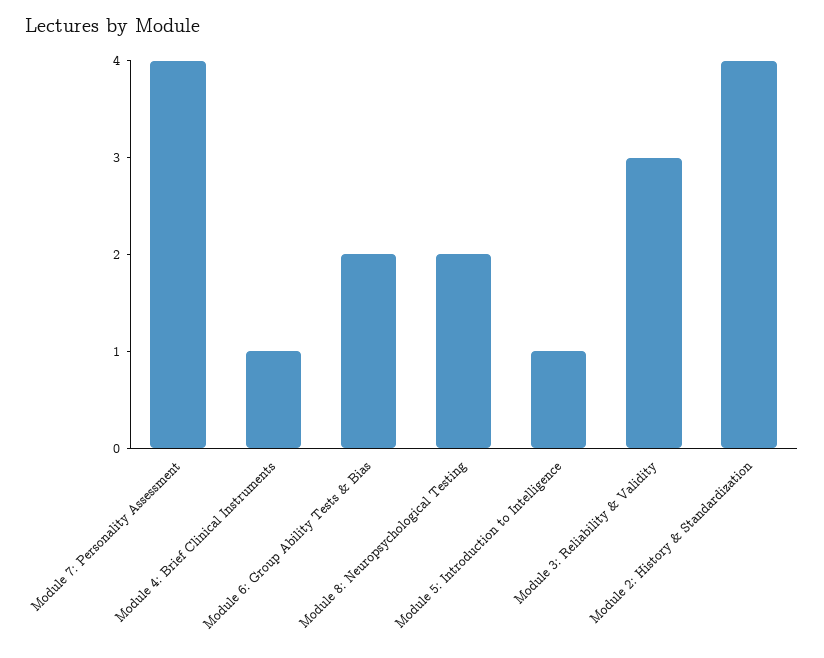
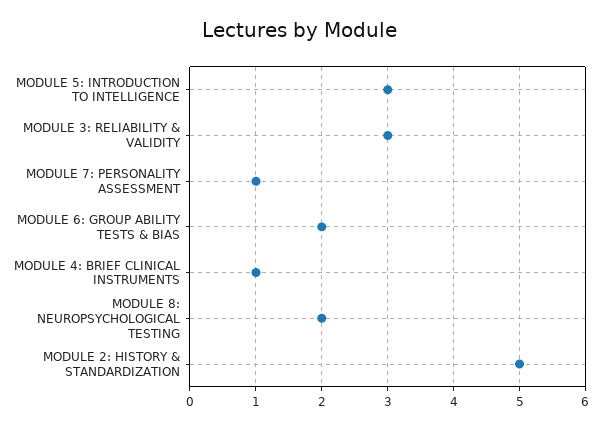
  {
-   "Module 7: Personality Assessment": 4,
+   "Module 7: Personality Assessment": 1,
    "Module 4: Brief Clinical Instruments": 1,
    "Module 6: Group Ability Tests & Bias": 2,
    "Module 8: Neuropsychological Testing": 2,
-   "Module 5: Introduction to Intelligence": 1,
+   "Module 5: Introduction to Intelligence": 3,
    "Module 3: Reliability & Validity": 3,
-   "Module 2: History & Standardization": 4
+   "Module 2: History & Standardization": 5
  }

